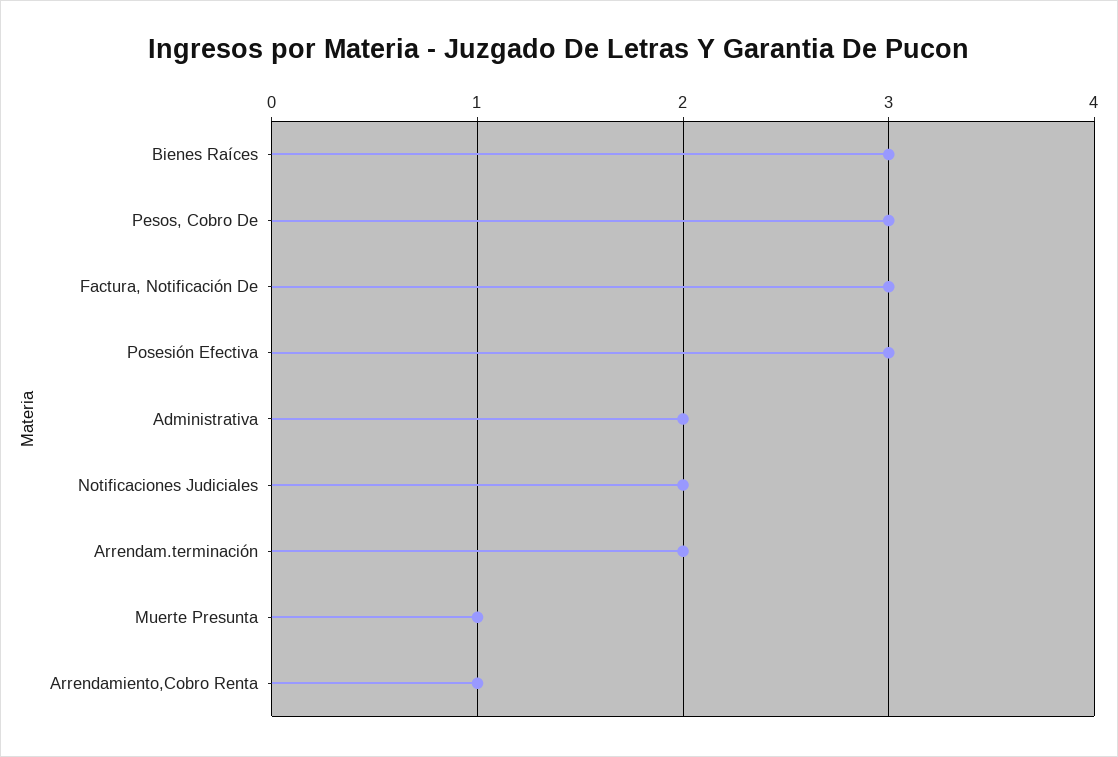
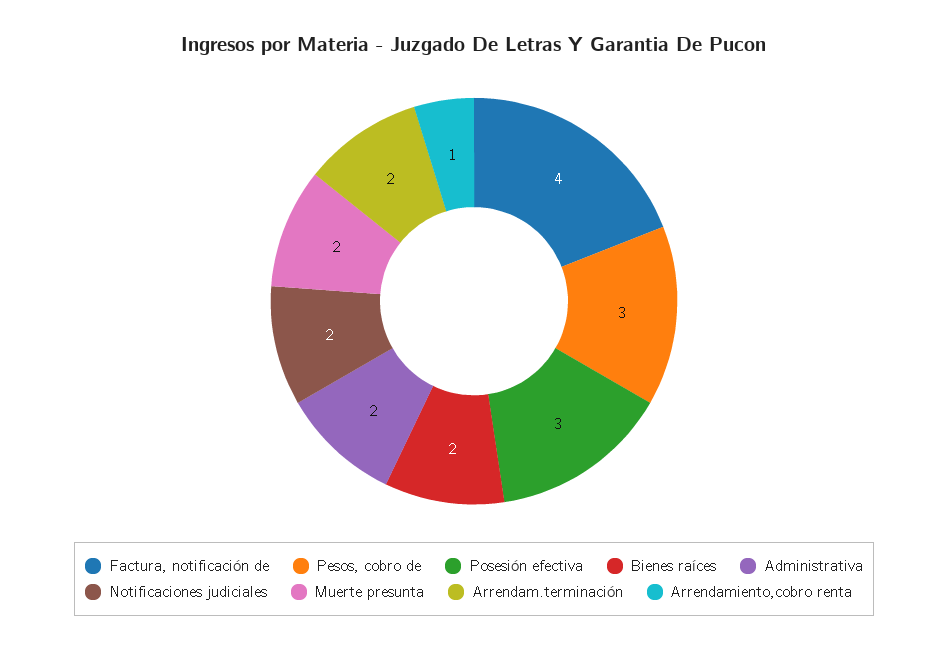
  {
-   "Bienes Raíces": 3,
+   "Bienes Raíces": 2,
    "Pesos, Cobro De": 3,
-   "Factura, Notificación De": 3,
+   "Factura, Notificación De": 4,
    "Posesión Efectiva": 3,
    "Administrativa": 2,
    "Notificaciones Judiciales": 2,
    "Arrendam.terminación": 2,
-   "Muerte Presunta": 1,
+   "Muerte Presunta": 2,
    "Arrendamiento,Cobro Renta": 1
  }

